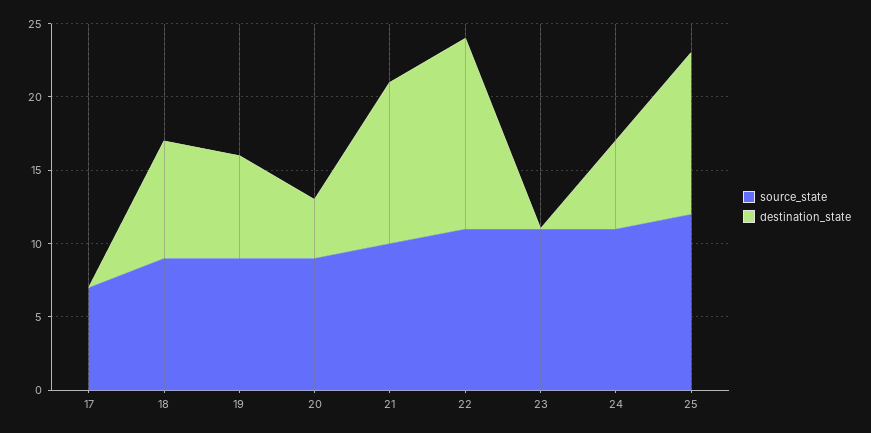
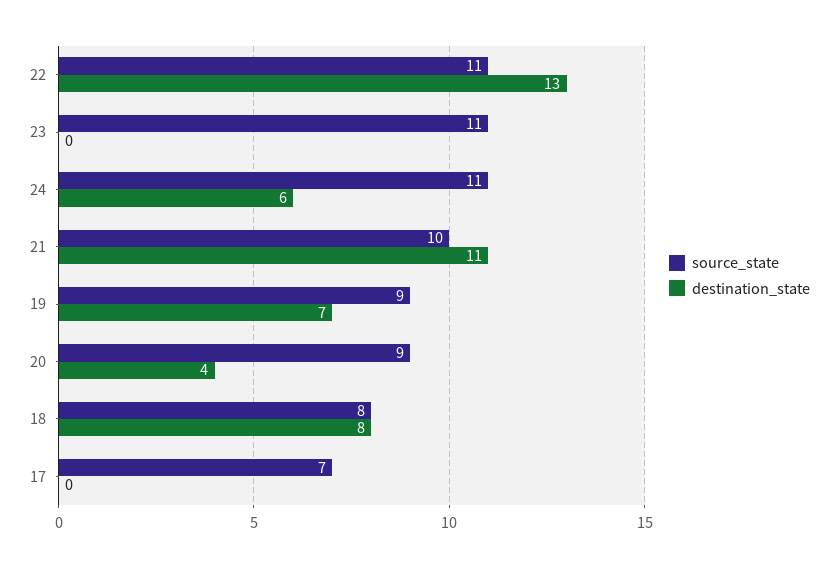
  {
    "source_state": {
      "17": 7,
-     "18": 9,
+     "18": 8,
      "19": 9,
      "20": 9,
      "21": 10,
      "22": 11,
      "23": 11,
-     "24": 11,
+     "24": 11
-     "25": 12
    },
    "destination_state": {
      "17": 0,
      "18": 8,
      "19": 7,
      "20": 4,
      "21": 11,
      "22": 13,
      "23": 0,
-     "24": 6,
+     "24": 6
-     "25": 11
    }
  }

